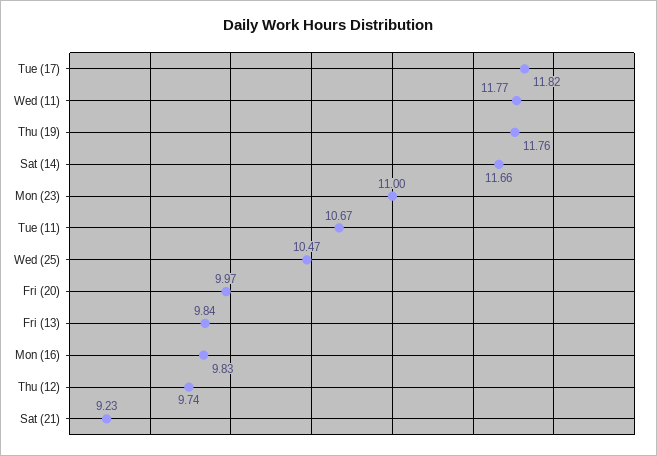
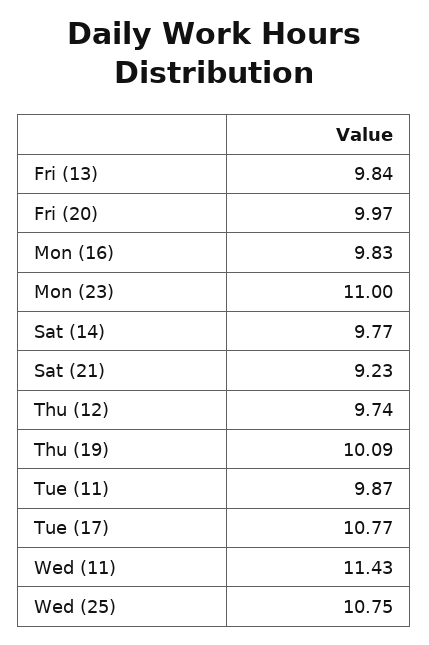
  {
-   "Tue (17)": 11.82,
+   "Tue (17)": 10.77,
-   "Wed (11)": 11.77,
+   "Wed (11)": 11.43,
-   "Thu (19)": 11.76,
+   "Thu (19)": 10.09,
-   "Sat (14)": 11.66,
+   "Sat (14)": 9.77,
    "Mon (23)": 11,
-   "Tue (11)": 10.67,
+   "Tue (11)": 9.87,
-   "Wed (25)": 10.47,
+   "Wed (25)": 10.75,
    "Fri (20)": 9.97,
    "Fri (13)": 9.84,
    "Mon (16)": 9.83,
    "Thu (12)": 9.74,
    "Sat (21)": 9.23
  }

